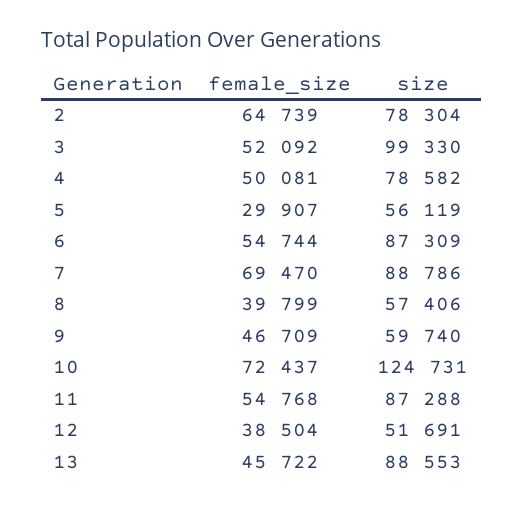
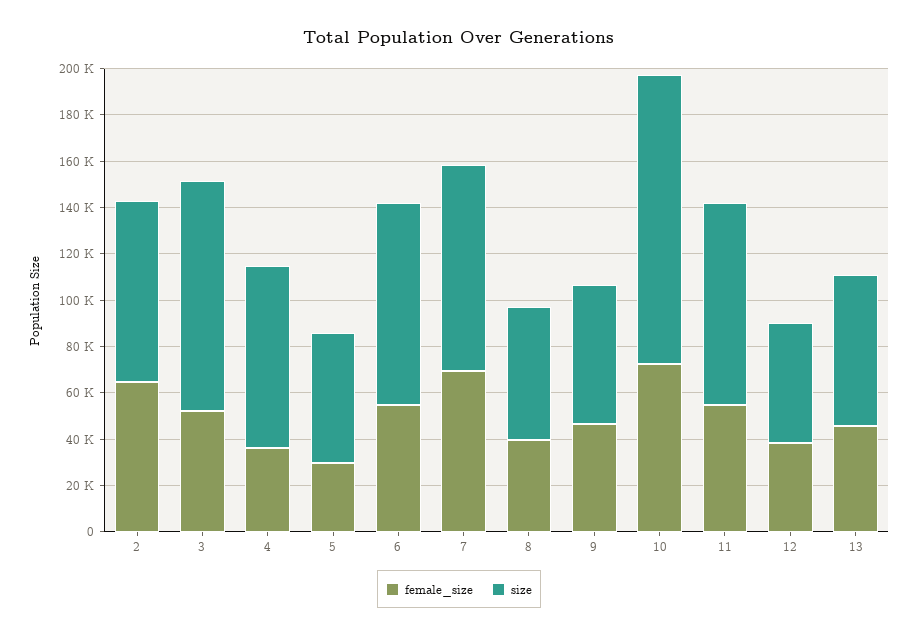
  {
    "female_size": {
      "2": 64739,
      "3": 52092,
-     "4": 50081,
+     "4": 35000,
      "5": 29907,
      "6": 54744,
      "7": 69470,
      "8": 39799,
      "9": 46709,
      "10": 72437,
      "11": 54768,
      "12": 38504,
      "13": 45722
    },
    "size": {
      "2": 78304,
      "3": 99330,
      "4": 78582,
      "5": 56119,
      "6": 87309,
      "7": 88786,
      "8": 57406,
      "9": 59740,
      "10": 124731,
      "11": 87288,
      "12": 51691,
-     "13": 88553
+     "13": 65000
    }
  }

